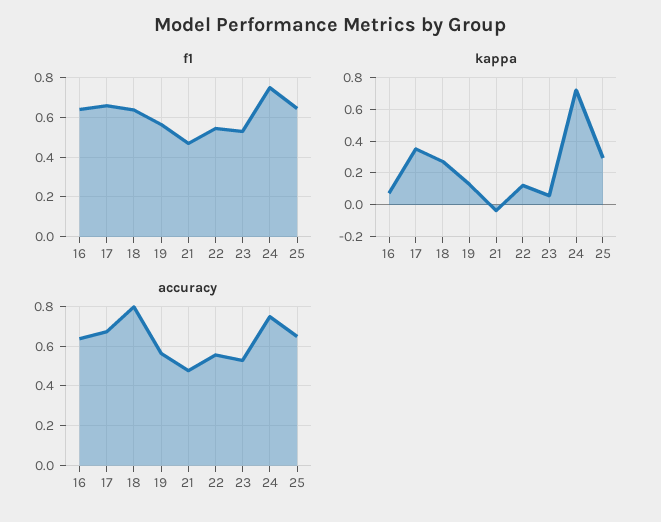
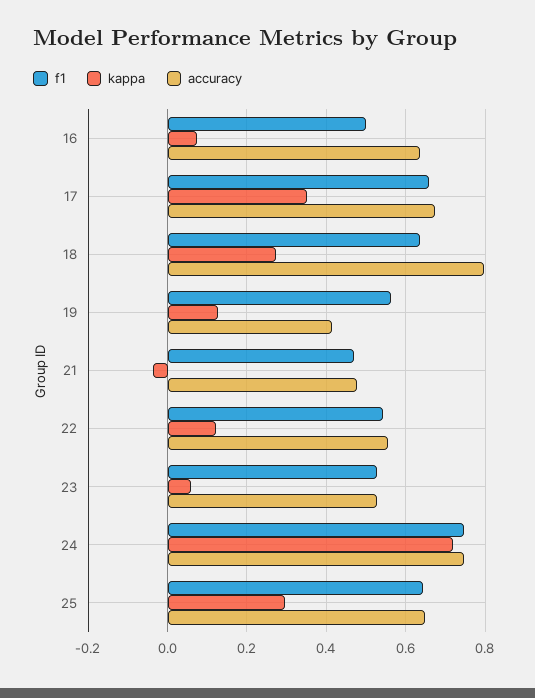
  {
    "f1": {
-     "16": 0.65,
+     "16": 0.5,
      "17": 0.66,
      "18": 0.64,
      "19": 0.56,
      "21": 0.46,
      "22": 0.54,
      "23": 0.52,
      "24": 0.74,
      "25": 0.64
    },
    "kappa": {
      "16": 0.08,
      "17": 0.36,
      "18": 0.28,
      "19": 0.12,
      "21": -0.04,
      "22": 0.12,
      "23": 0.06,
      "24": 0.72,
      "25": 0.3
    },
    "accuracy": {
      "16": 0.64,
      "17": 0.68,
      "18": 0.8,
-     "19": 0.55,
+     "19": 0.42,
      "21": 0.48,
      "22": 0.56,
      "23": 0.52,
      "24": 0.74,
      "25": 0.64
    }
  }

